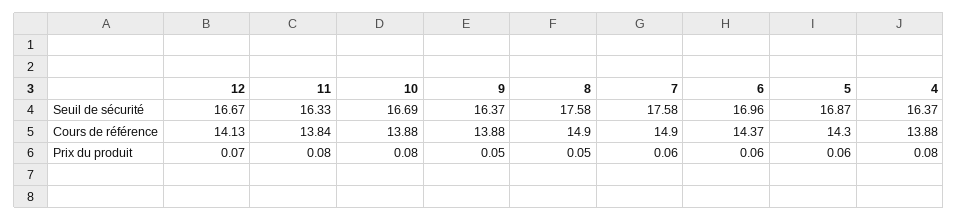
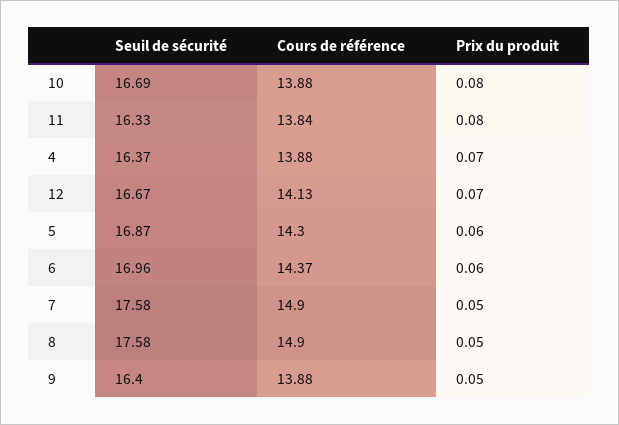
  {
    "12": {
      "Seuil de sécurité": 16.67,
      "Cours de référence": 14.13,
      "Prix du produit": 0.07
    },
    "11": {
      "Seuil de sécurité": 16.33,
      "Cours de référence": 13.84,
      "Prix du produit": 0.08
    },
    "10": {
      "Seuil de sécurité": 16.69,
      "Cours de référence": 13.88,
      "Prix du produit": 0.08
    },
    "9": {
-     "Seuil de sécurité": 16.37,
+     "Seuil de sécurité": 16.4,
      "Cours de référence": 13.88,
      "Prix du produit": 0.05
    },
    "8": {
      "Seuil de sécurité": 17.58,
      "Cours de référence": 14.9,
      "Prix du produit": 0.05
    },
    "7": {
      "Seuil de sécurité": 17.58,
      "Cours de référence": 14.9,
-     "Prix du produit": 0.06
+     "Prix du produit": 0.05
    },
    "6": {
      "Seuil de sécurité": 16.96,
      "Cours de référence": 14.37,
      "Prix du produit": 0.06
    },
    "5": {
      "Seuil de sécurité": 16.87,
      "Cours de référence": 14.3,
      "Prix du produit": 0.06
    },
    "4": {
      "Seuil de sécurité": 16.37,
      "Cours de référence": 13.88,
-     "Prix du produit": 0.08
+     "Prix du produit": 0.07
    }
  }

